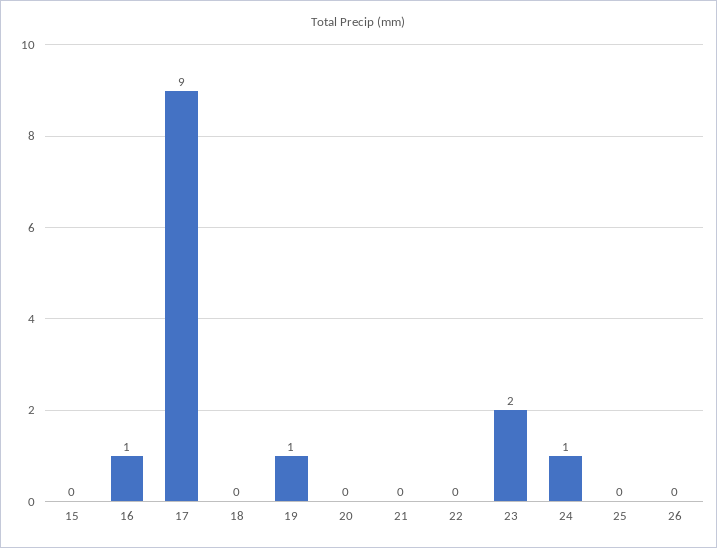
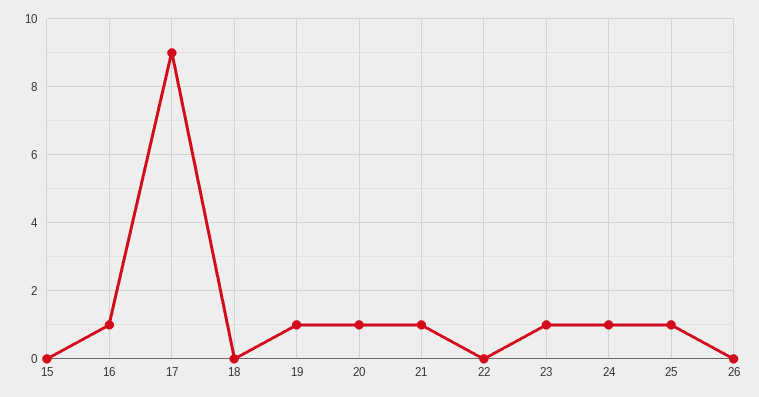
  {
    "15": 0,
    "16": 1,
    "17": 9,
    "18": 0,
    "19": 1,
-   "20": 0,
+   "20": 1,
-   "21": 0,
+   "21": 1,
    "22": 0,
-   "23": 2,
+   "23": 1,
    "24": 1,
-   "25": 0,
+   "25": 1,
    "26": 0
  }

